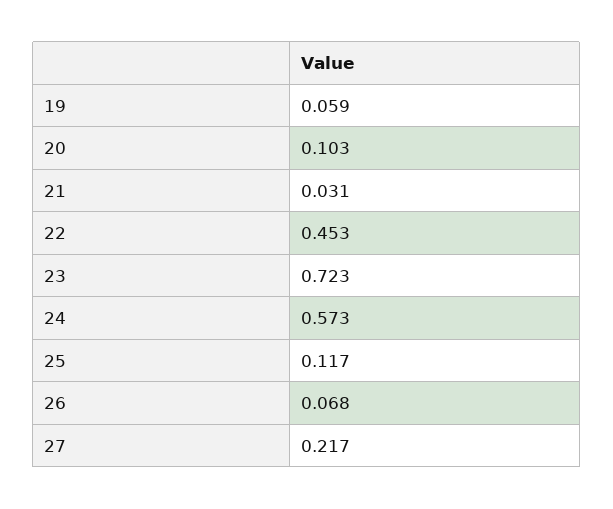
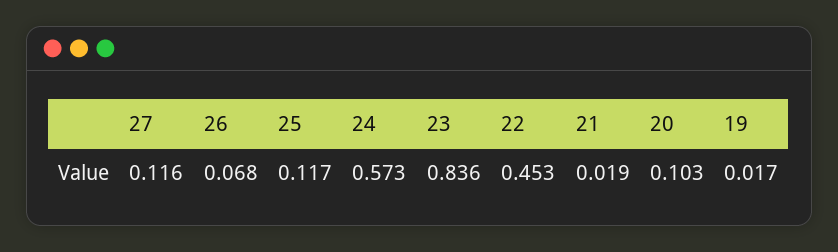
  {
-   "19": 0.059,
+   "19": 0.017,
    "20": 0.103,
-   "21": 0.031,
+   "21": 0.019,
    "22": 0.453,
-   "23": 0.723,
+   "23": 0.836,
    "24": 0.573,
    "25": 0.117,
    "26": 0.068,
-   "27": 0.217
+   "27": 0.116
  }

